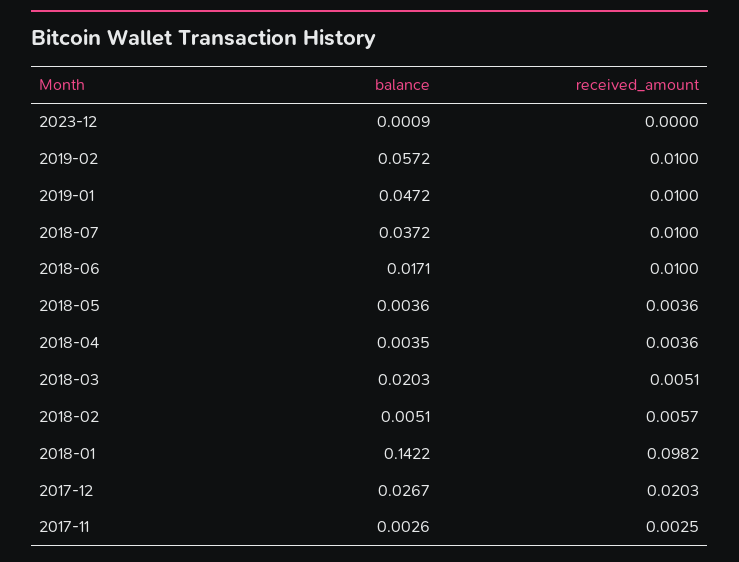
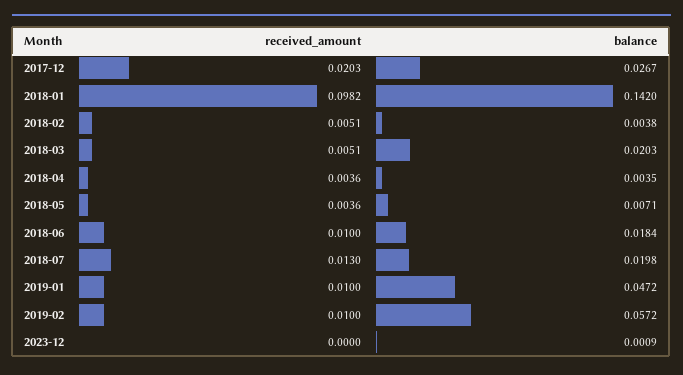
  {
    "balance": {
      "2023-12": 0.0009,
      "2019-02": 0.0572,
      "2019-01": 0.0472,
-     "2018-07": 0.0372,
+     "2018-07": 0.0198,
-     "2018-06": 0.0171,
+     "2018-06": 0.0184,
-     "2018-05": 0.0036,
+     "2018-05": 0.0071,
      "2018-04": 0.0035,
      "2018-03": 0.0203,
-     "2018-02": 0.0051,
+     "2018-02": 0.0038,
-     "2018-01": 0.1422,
+     "2018-01": 0.142,
-     "2017-12": 0.0267,
+     "2017-12": 0.0267
-     "2017-11": 0.0026
    },
    "received_amount": {
      "2023-12": 0,
      "2019-02": 0.01,
      "2019-01": 0.01,
-     "2018-07": 0.01,
+     "2018-07": 0.013,
      "2018-06": 0.01,
      "2018-05": 0.0036,
      "2018-04": 0.0036,
      "2018-03": 0.0051,
-     "2018-02": 0.0057,
+     "2018-02": 0.0051,
      "2018-01": 0.0982,
-     "2017-12": 0.0203,
+     "2017-12": 0.0203
-     "2017-11": 0.0025
    }
  }

